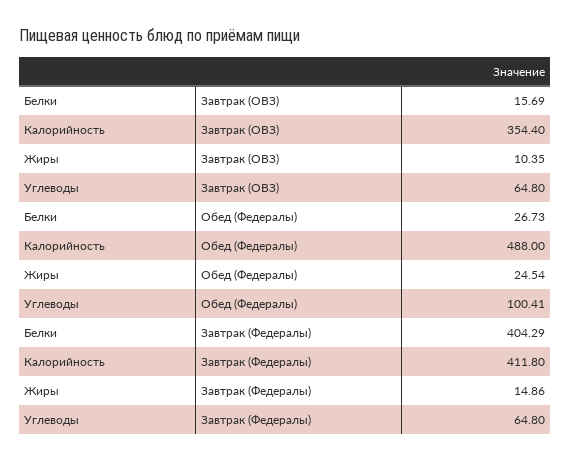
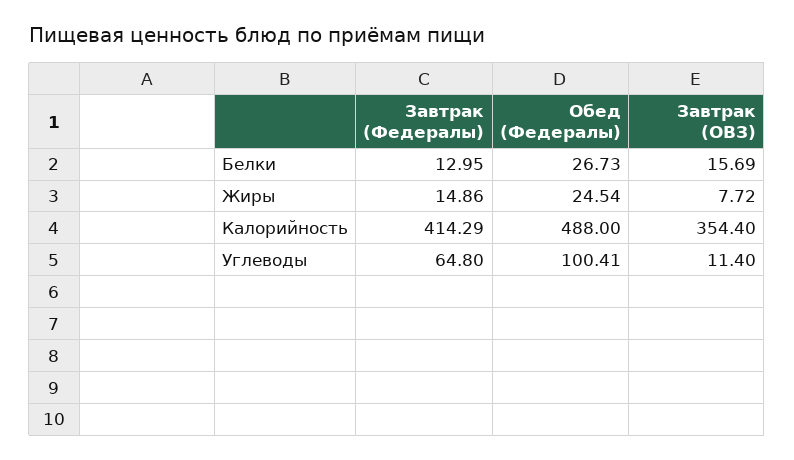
  {
    "Белки": {
      "Завтрак (ОВЗ)": 15.69,
      "Обед (Федералы)": 26.73,
-     "Завтрак (Федералы)": 404.29
+     "Завтрак (Федералы)": 12.95
    },
    "Калорийность": {
      "Завтрак (ОВЗ)": 354.4,
      "Обед (Федералы)": 488,
-     "Завтрак (Федералы)": 411.8
+     "Завтрак (Федералы)": 414.29
    },
    "Жиры": {
-     "Завтрак (ОВЗ)": 10.35,
+     "Завтрак (ОВЗ)": 7.72,
      "Обед (Федералы)": 24.54,
      "Завтрак (Федералы)": 14.86
    },
    "Углеводы": {
-     "Завтрак (ОВЗ)": 64.8,
+     "Завтрак (ОВЗ)": 11.4,
      "Обед (Федералы)": 100.41,
      "Завтрак (Федералы)": 64.8
    }
  }

